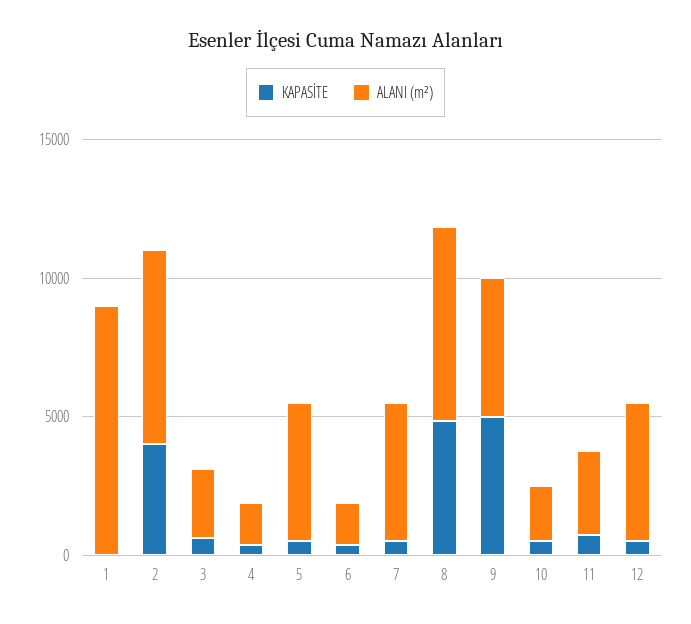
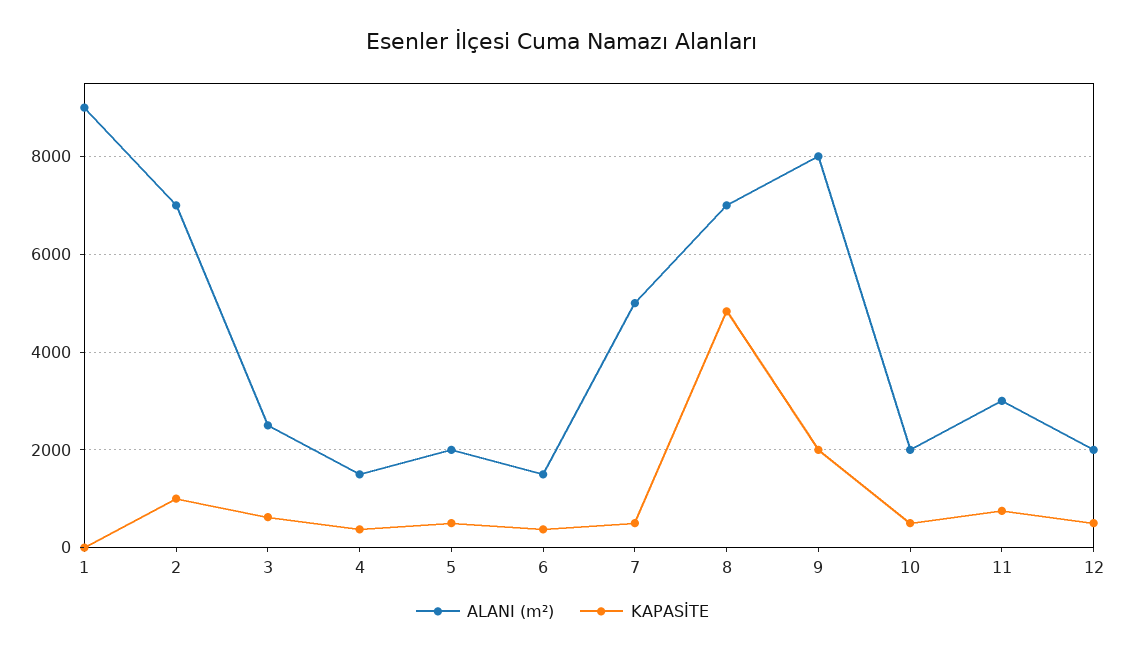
  {
    "KAPASİTE": {
      "1": 0,
-     "2": 4000,
+     "2": 1000,
      "3": 600,
      "4": 400,
      "5": 600,
      "6": 400,
      "7": 600,
      "8": 4800,
-     "9": 5000,
+     "9": 2000,
      "10": 600,
      "11": 800,
      "12": 600
    },
    "ALANI (m²)": {
      "1": 9000,
      "2": 7000,
      "3": 2600,
      "4": 1600,
-     "5": 5000,
+     "5": 2000,
      "6": 1600,
      "7": 5000,
      "8": 7000,
-     "9": 5000,
+     "9": 8000,
      "10": 2000,
      "11": 3000,
-     "12": 5000
+     "12": 2000
    }
  }

